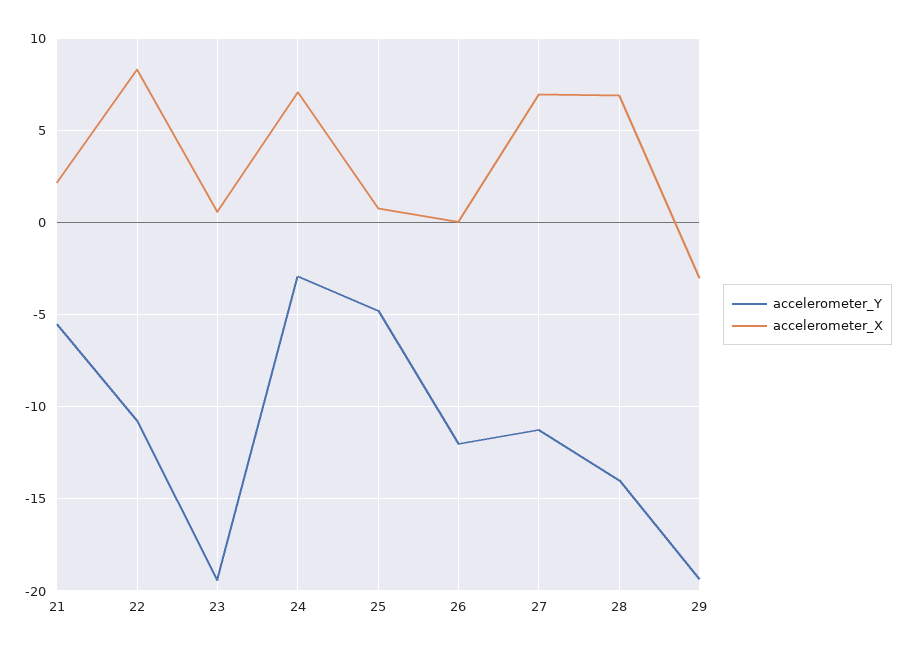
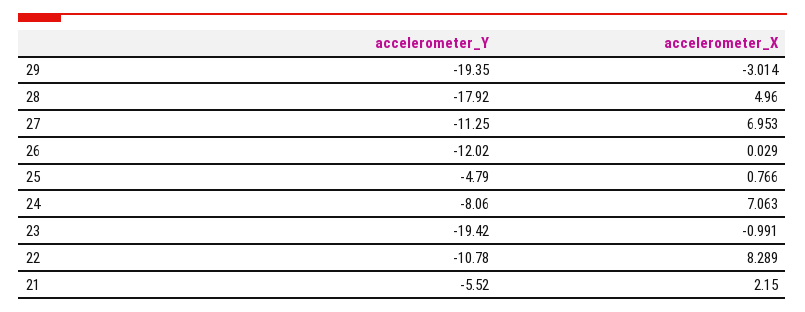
  {
    "accelerometer_Y": {
      "21": -5.52,
      "22": -10.78,
      "23": -19.42,
-     "24": -3,
+     "24": -8.06,
      "25": -4.79,
      "26": -12.02,
      "27": -11.25,
-     "28": -14,
+     "28": -17.92,
      "29": -19.35
    },
    "accelerometer_X": {
      "21": 2.15,
      "22": 8.289,
-     "23": 0.5,
+     "23": -0.991,
      "24": 7.063,
      "25": 0.766,
      "26": 0.029,
      "27": 6.953,
-     "28": 7,
+     "28": 4.96,
      "29": -3.014
    }
  }

